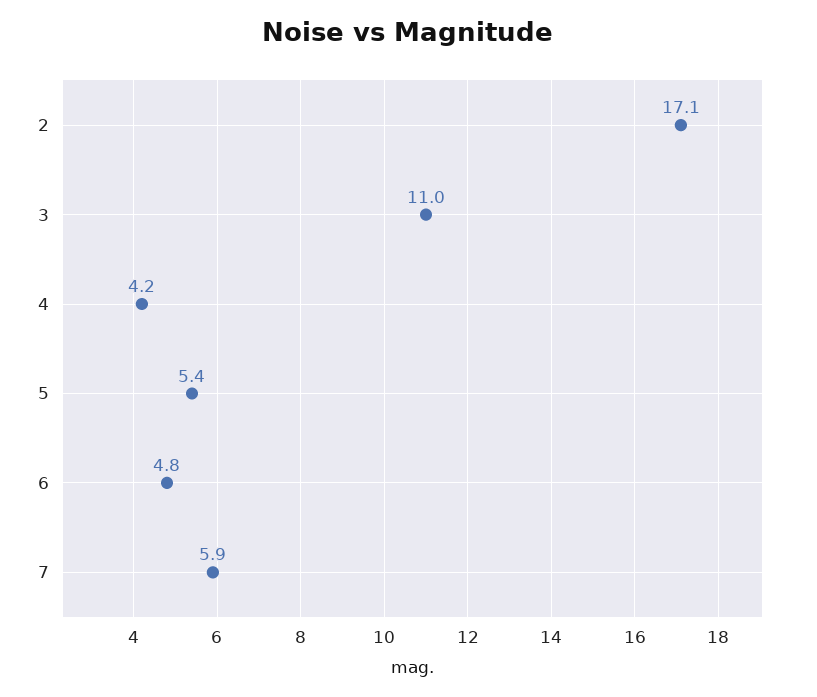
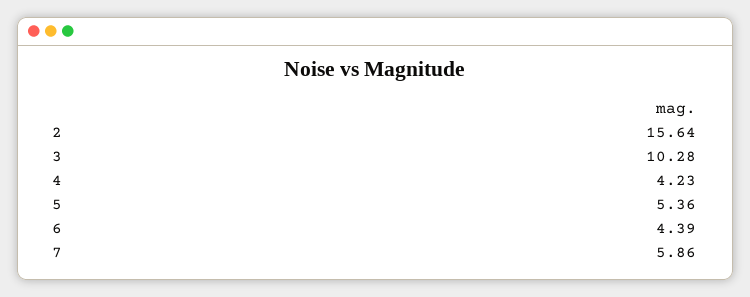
  {
-   "2": 17.1,
+   "2": 15.64,
-   "3": 11,
+   "3": 10.28,
    "4": 4.23,
    "5": 5.36,
-   "6": 4.8,
+   "6": 4.39,
    "7": 5.86
  }

